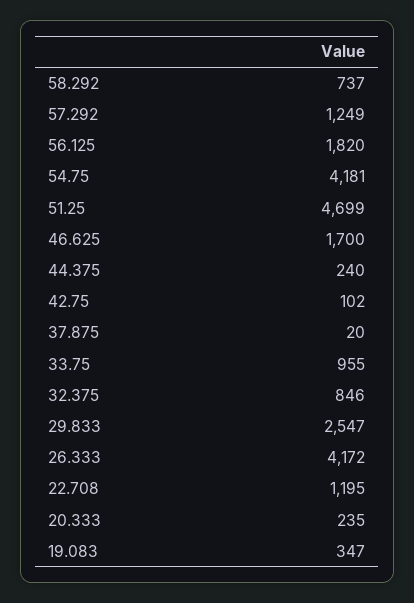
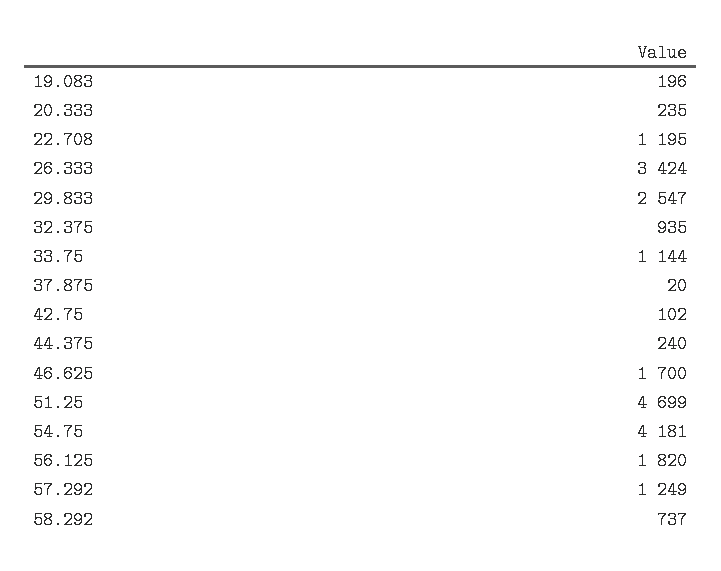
  {
    "58.292": 737,
    "57.292": 1249,
    "56.125": 1820,
    "54.75": 4181,
    "51.25": 4699,
    "46.625": 1700,
    "44.375": 240,
    "42.75": 102,
    "37.875": 20,
-   "33.75": 955,
+   "33.75": 1144,
-   "32.375": 846,
+   "32.375": 935,
    "29.833": 2547,
-   "26.333": 4172,
+   "26.333": 3424,
    "22.708": 1195,
    "20.333": 235,
-   "19.083": 347
+   "19.083": 196
  }

